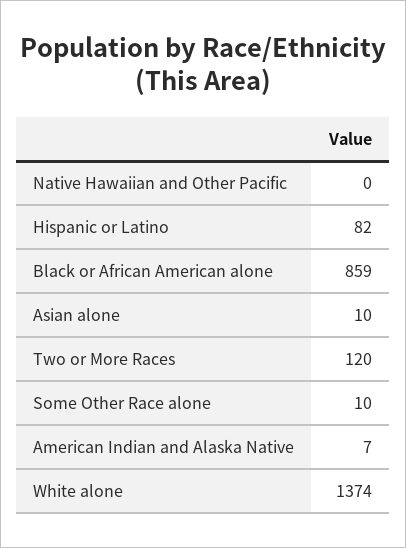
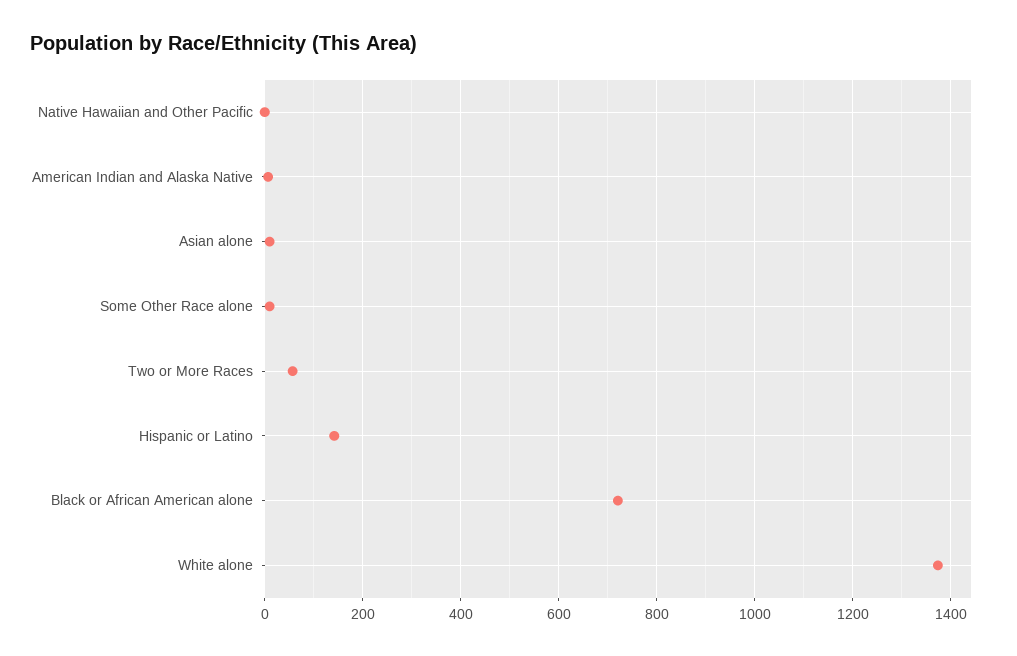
  {
    "Native Hawaiian and Other Pacific": 0,
-   "Hispanic or Latino": 82,
+   "Hispanic or Latino": 140,
-   "Black or African American alone": 859,
+   "Black or African American alone": 720,
    "Asian alone": 10,
-   "Two or More Races": 120,
+   "Two or More Races": 60,
    "Some Other Race alone": 10,
    "American Indian and Alaska Native": 7,
    "White alone": 1374
  }

